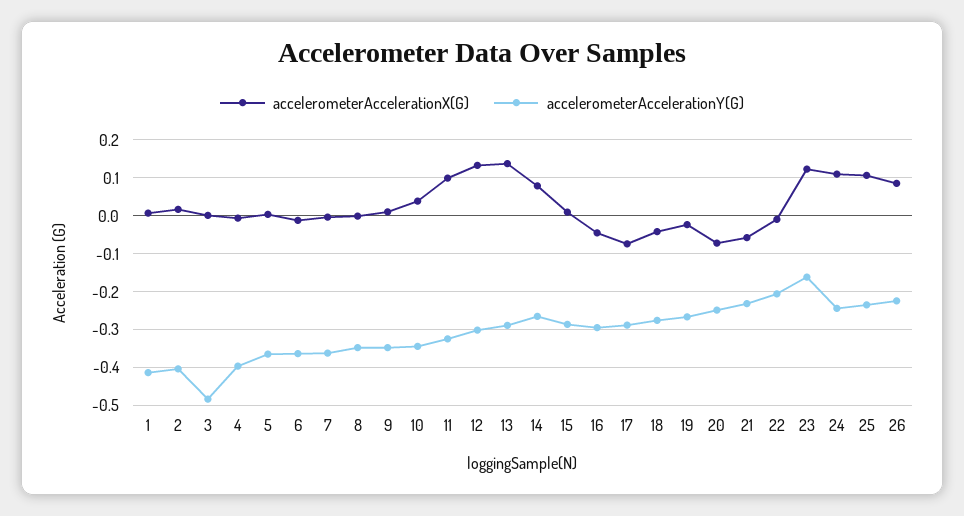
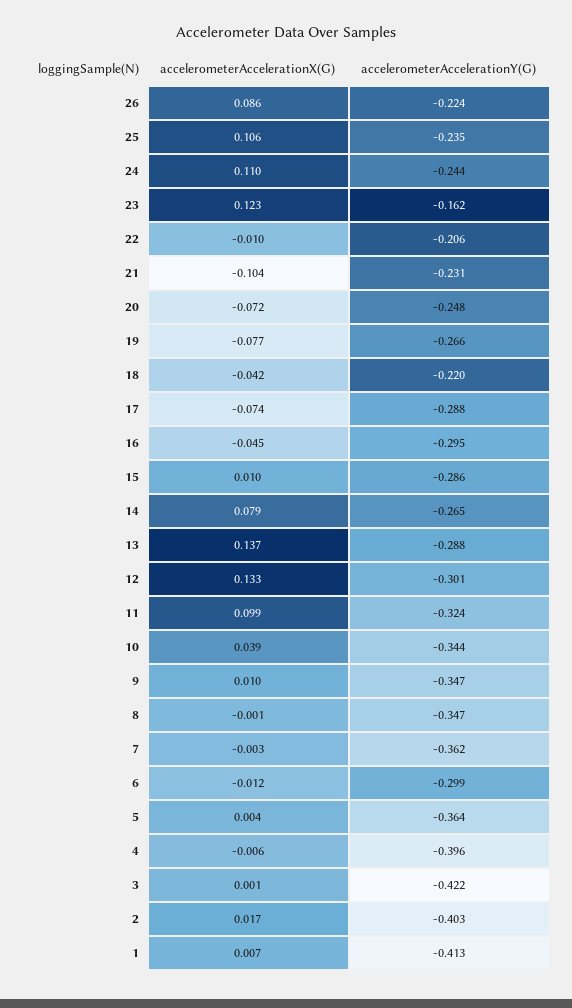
  {
    "accelerometerAccelerationX(G)": {
      "1": 0.007,
      "2": 0.017,
      "3": 0.001,
      "4": -0.006,
      "5": 0.004,
      "6": -0.012,
      "7": -0.003,
      "8": -0.001,
      "9": 0.01,
      "10": 0.039,
      "11": 0.099,
      "12": 0.133,
      "13": 0.137,
      "14": 0.079,
      "15": 0.01,
      "16": -0.045,
      "17": -0.074,
      "18": -0.042,
-     "19": -0.02,
+     "19": -0.077,
      "20": -0.072,
-     "21": -0.06,
+     "21": -0.104,
      "22": -0.01,
      "23": 0.123,
      "24": 0.11,
      "25": 0.106,
      "26": 0.086
    },
    "accelerometerAccelerationY(G)": {
      "1": -0.413,
      "2": -0.403,
-     "3": -0.48,
+     "3": -0.422,
      "4": -0.396,
      "5": -0.364,
-     "6": -0.36,
+     "6": -0.299,
      "7": -0.362,
      "8": -0.347,
      "9": -0.347,
      "10": -0.344,
      "11": -0.324,
      "12": -0.301,
      "13": -0.288,
      "14": -0.265,
      "15": -0.286,
      "16": -0.295,
      "17": -0.288,
-     "18": -0.28,
+     "18": -0.22,
      "19": -0.266,
      "20": -0.248,
      "21": -0.231,
      "22": -0.206,
      "23": -0.162,
      "24": -0.244,
      "25": -0.235,
      "26": -0.224
    }
  }

